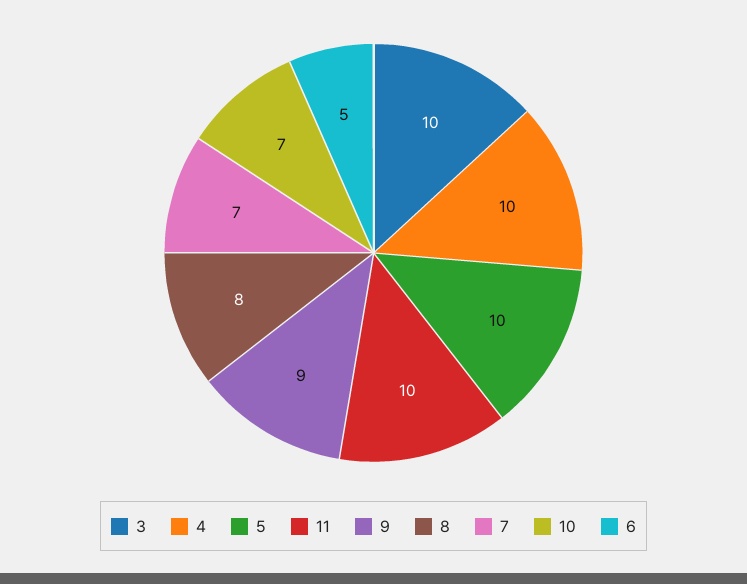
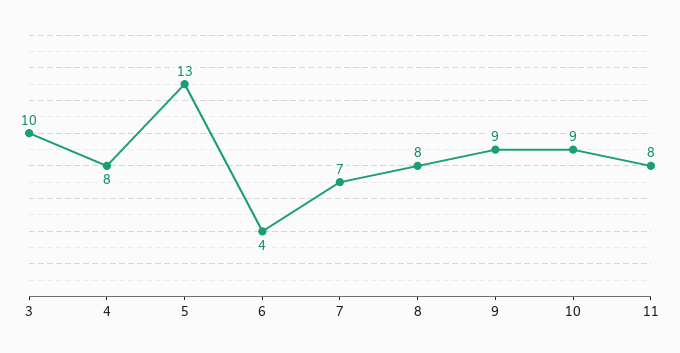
  {
    "3": 10,
-   "4": 10,
+   "4": 8,
-   "5": 10,
+   "5": 13,
-   "11": 10,
+   "11": 8,
    "9": 9,
    "8": 8,
    "7": 7,
-   "10": 7,
+   "10": 9,
-   "6": 5
+   "6": 4
  }

